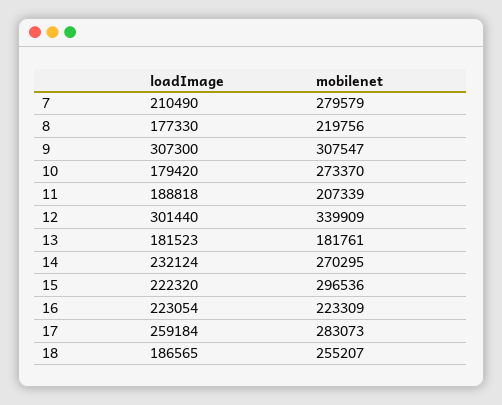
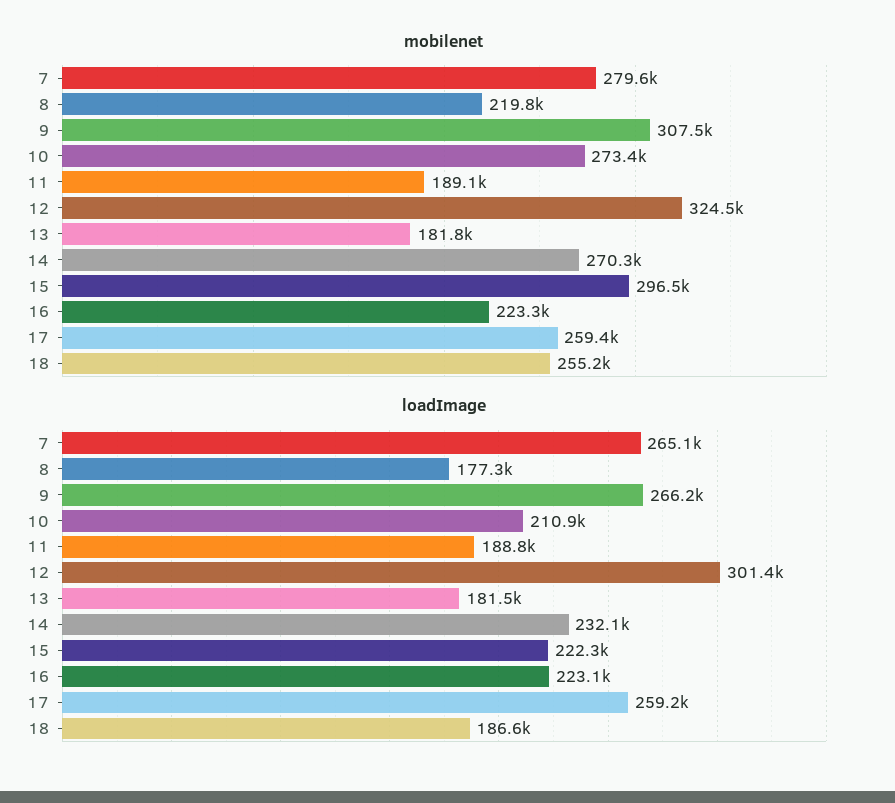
  {
    "loadImage": {
-     "7": 210490,
+     "7": 265100,
      "8": 177330,
-     "9": 307300,
+     "9": 266200,
-     "10": 179420,
+     "10": 210900,
      "11": 188818,
      "12": 301440,
      "13": 181523,
      "14": 232124,
      "15": 222320,
      "16": 223054,
      "17": 259184,
      "18": 186565
    },
    "mobilenet": {
      "7": 279579,
      "8": 219756,
      "9": 307547,
      "10": 273370,
-     "11": 207339,
+     "11": 189100,
-     "12": 339909,
+     "12": 324500,
      "13": 181761,
      "14": 270295,
      "15": 296536,
      "16": 223309,
-     "17": 283073,
+     "17": 259400,
      "18": 255207
    }
  }

